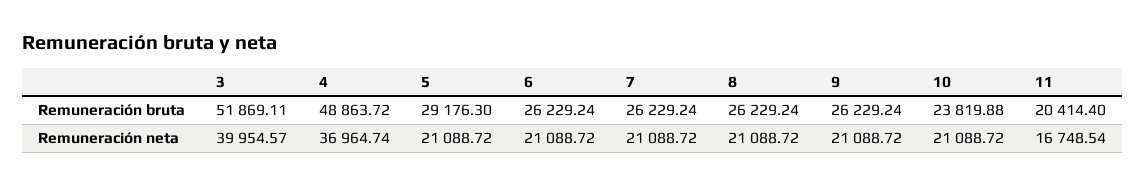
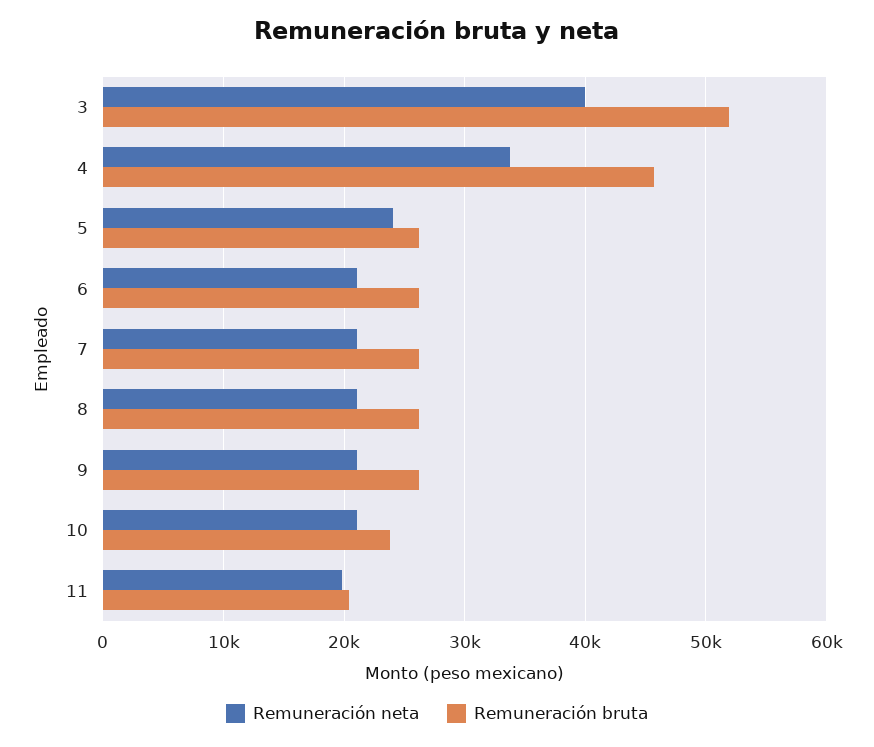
  {
    "Remuneración bruta": {
      "3": 51869.11,
-     "4": 48863.72,
+     "4": 46000,
-     "5": 29176.3,
+     "5": 26000,
      "6": 26229.24,
      "7": 26229.24,
      "8": 26229.24,
      "9": 26229.24,
      "10": 23819.88,
      "11": 20414.4
    },
    "Remuneración neta": {
      "3": 39954.57,
-     "4": 36964.74,
+     "4": 34000,
-     "5": 21088.72,
+     "5": 24000,
      "6": 21088.72,
      "7": 21088.72,
      "8": 21088.72,
      "9": 21088.72,
      "10": 21088.72,
-     "11": 16748.54
+     "11": 20000
    }
  }

